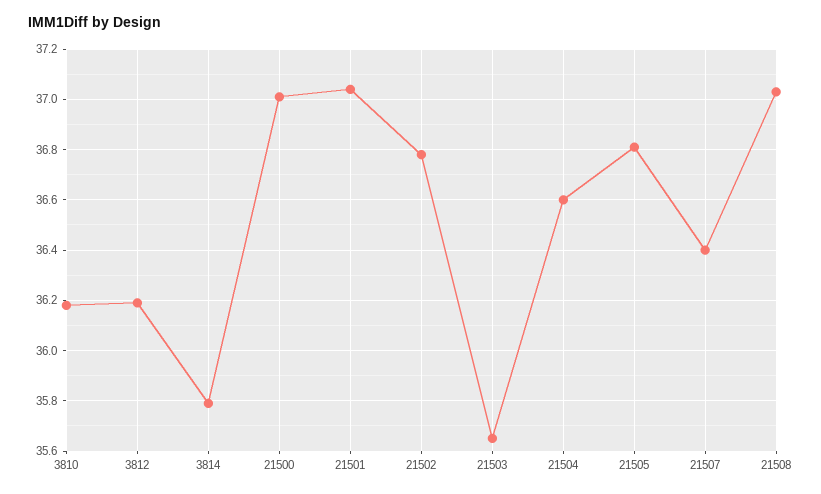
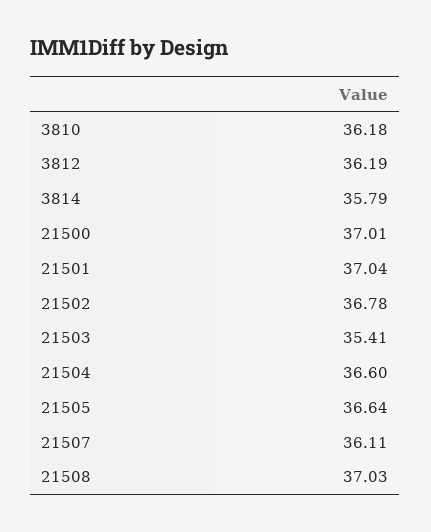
  {
    "3810": 36.18,
    "3812": 36.19,
    "3814": 35.79,
    "21500": 37.01,
    "21501": 37.04,
    "21502": 36.78,
-   "21503": 35.65,
+   "21503": 35.41,
    "21504": 36.6,
-   "21505": 36.8,
+   "21505": 36.64,
-   "21507": 36.4,
+   "21507": 36.11,
    "21508": 37.03
  }

